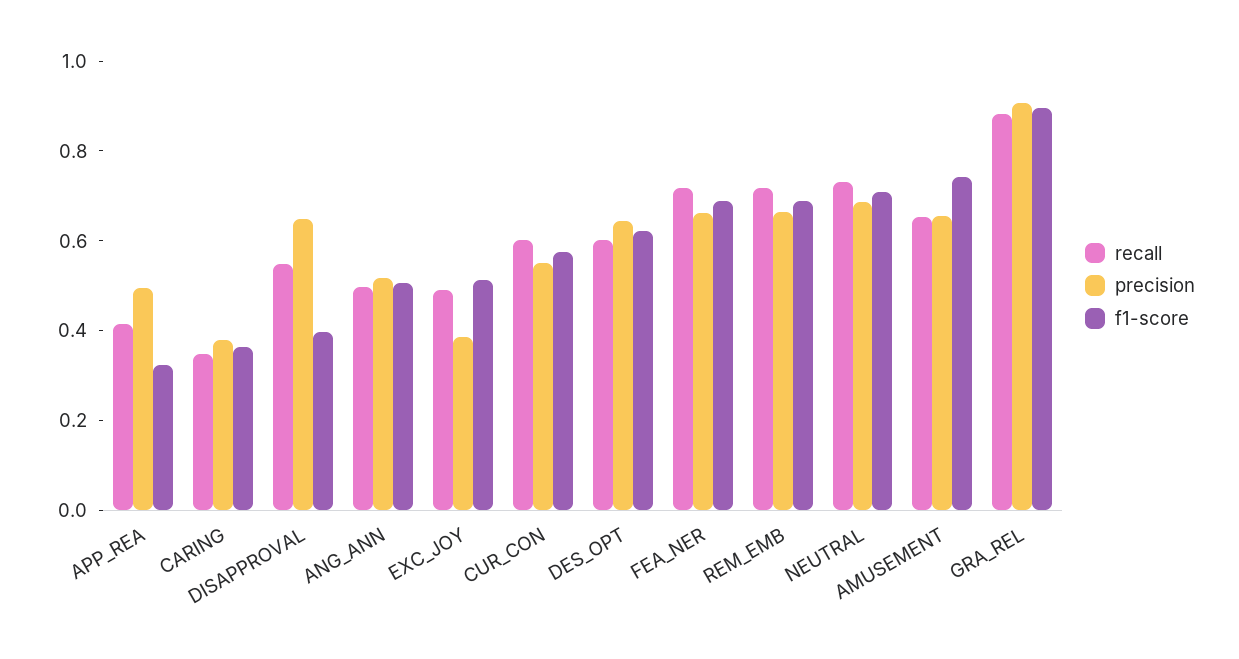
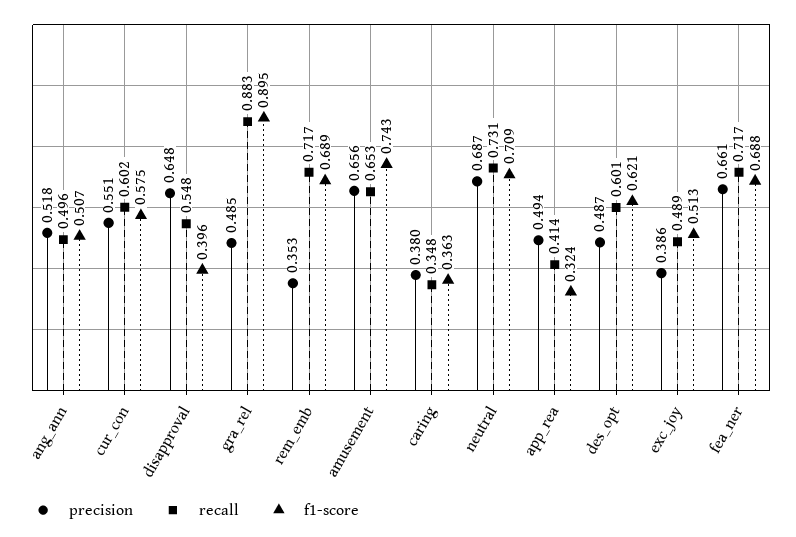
  {
    "recall": {
      "APP_REA": 0.414,
      "CARING": 0.348,
      "DISAPPROVAL": 0.548,
      "ANG_ANN": 0.496,
      "EXC_JOY": 0.489,
      "CUR_CON": 0.602,
      "DES_OPT": 0.601,
      "FEA_NER": 0.717,
      "REM_EMB": 0.717,
      "NEUTRAL": 0.731,
      "AMUSEMENT": 0.653,
      "GRA_REL": 0.883
    },
    "precision": {
      "APP_REA": 0.494,
      "CARING": 0.38,
      "DISAPPROVAL": 0.648,
      "ANG_ANN": 0.518,
      "EXC_JOY": 0.386,
      "CUR_CON": 0.551,
-     "DES_OPT": 0.65,
+     "DES_OPT": 0.487,
      "FEA_NER": 0.661,
-     "REM_EMB": 0.65,
+     "REM_EMB": 0.353,
      "NEUTRAL": 0.687,
      "AMUSEMENT": 0.656,
-     "GRA_REL": 0.9
+     "GRA_REL": 0.485
    },
    "f1-score": {
      "APP_REA": 0.324,
      "CARING": 0.363,
      "DISAPPROVAL": 0.396,
      "ANG_ANN": 0.507,
      "EXC_JOY": 0.513,
      "CUR_CON": 0.575,
      "DES_OPT": 0.621,
      "FEA_NER": 0.688,
      "REM_EMB": 0.689,
      "NEUTRAL": 0.709,
      "AMUSEMENT": 0.743,
      "GRA_REL": 0.895
    }
  }

